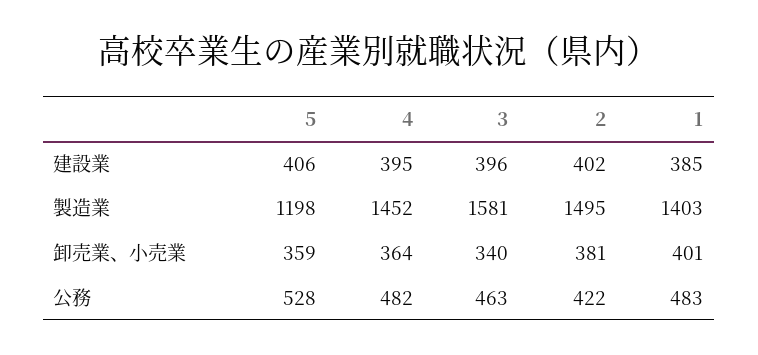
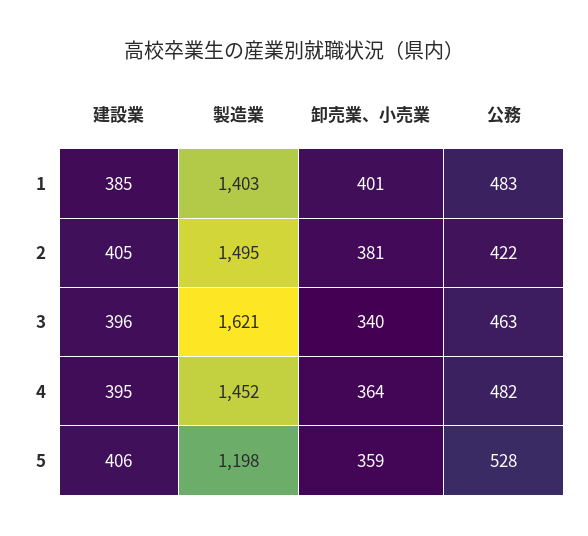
  {
    "5": {
      "建設業": 406,
      "製造業": 1198,
      "卸売業、小売業": 359,
      "公務": 528
    },
    "4": {
      "建設業": 395,
      "製造業": 1452,
      "卸売業、小売業": 364,
      "公務": 482
    },
    "3": {
      "建設業": 396,
-     "製造業": 1581,
+     "製造業": 1621,
      "卸売業、小売業": 340,
      "公務": 463
    },
    "2": {
-     "建設業": 402,
+     "建設業": 405,
      "製造業": 1495,
      "卸売業、小売業": 381,
      "公務": 422
    },
    "1": {
      "建設業": 385,
      "製造業": 1403,
      "卸売業、小売業": 401,
      "公務": 483
    }
  }

